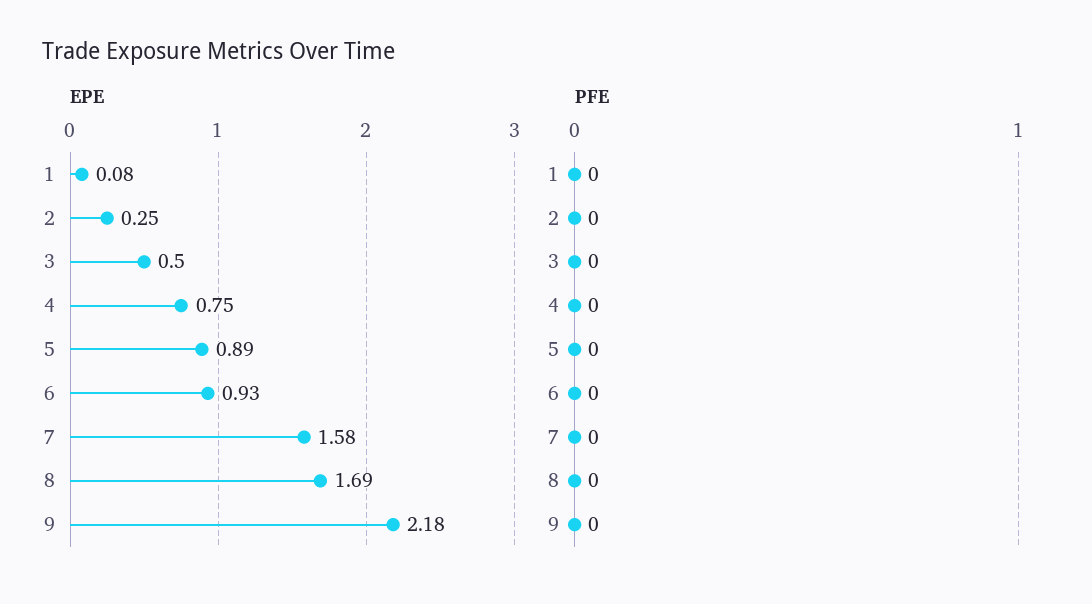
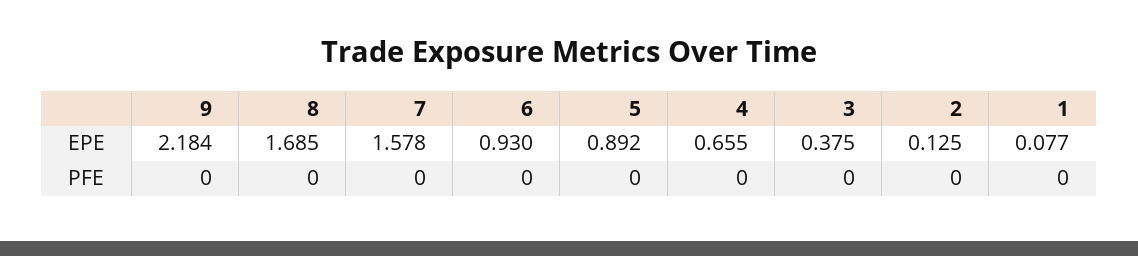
  {
    "EPE": {
      "1": 0.077,
-     "2": 0.25,
+     "2": 0.125,
-     "3": 0.5,
+     "3": 0.375,
-     "4": 0.75,
+     "4": 0.655,
      "5": 0.892,
      "6": 0.93,
      "7": 1.578,
      "8": 1.685,
      "9": 2.184
    },
    "PFE": {
      "1": 0,
      "2": 0,
      "3": 0,
      "4": 0,
      "5": 0,
      "6": 0,
      "7": 0,
      "8": 0,
      "9": 0
    }
  }

